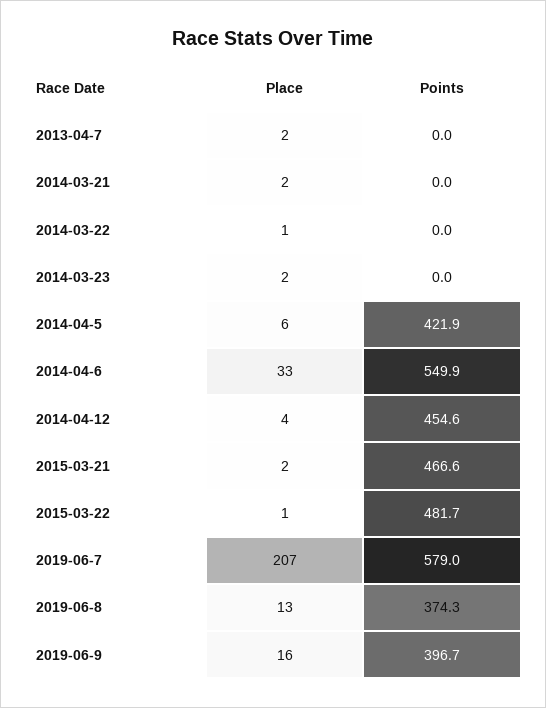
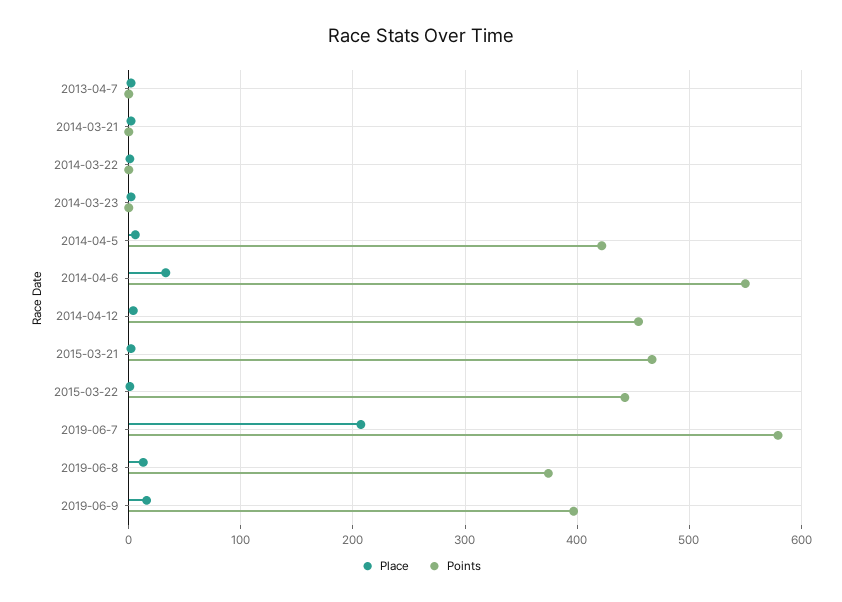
  {
    "Place": {
      "2013-04-7": 2,
      "2014-03-21": 2,
      "2014-03-22": 1,
      "2014-03-23": 2,
      "2014-04-5": 6,
      "2014-04-6": 33,
      "2014-04-12": 4,
      "2015-03-21": 2,
      "2015-03-22": 1,
      "2019-06-7": 207,
      "2019-06-8": 13,
      "2019-06-9": 16
    },
    "Points": {
      "2013-04-7": 0,
      "2014-03-21": 0,
      "2014-03-22": 0,
      "2014-03-23": 0,
      "2014-04-5": 421.9,
      "2014-04-6": 549.9,
      "2014-04-12": 454.6,
      "2015-03-21": 466.6,
-     "2015-03-22": 481.7,
+     "2015-03-22": 440,
      "2019-06-7": 579,
      "2019-06-8": 374.3,
      "2019-06-9": 396.7
    }
  }

